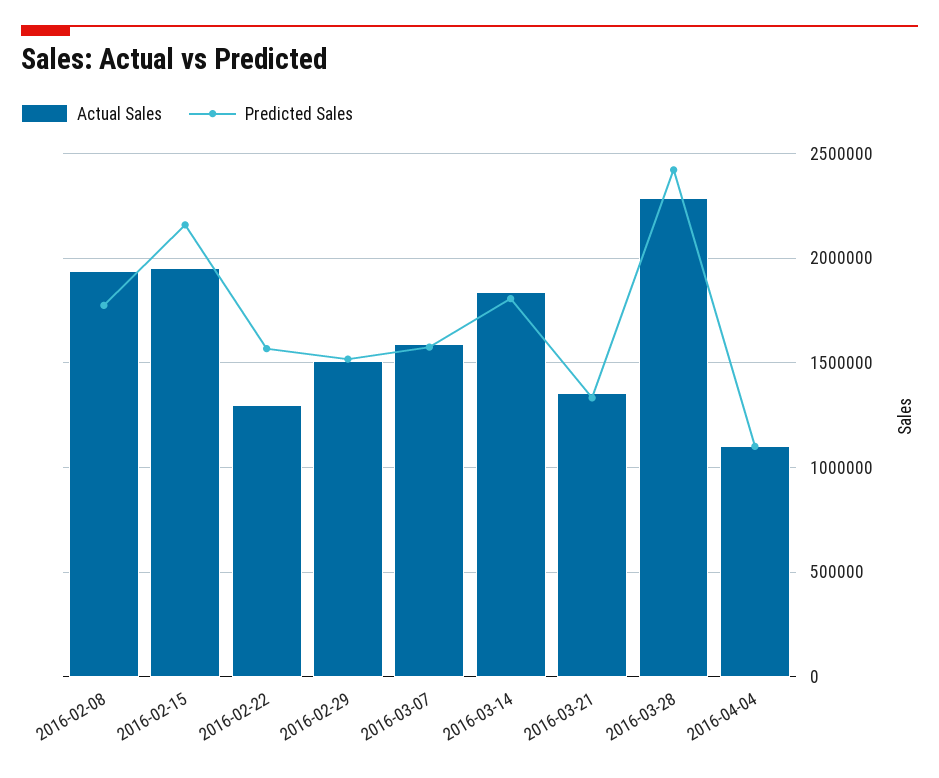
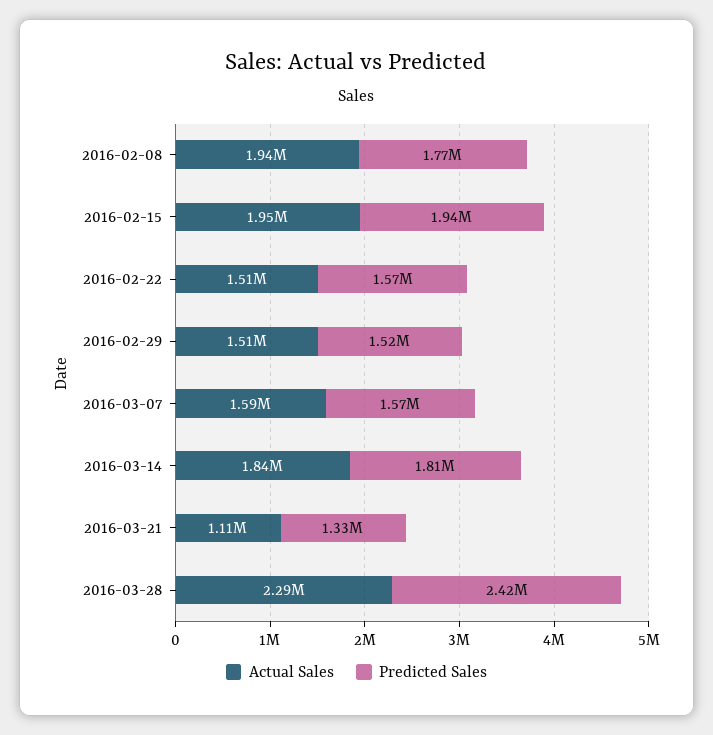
  {
    "Actual Sales": {
      "2016-02-08": 1940000,
      "2016-02-15": 1950000,
-     "2016-02-22": 1300000,
+     "2016-02-22": 1510000,
      "2016-02-29": 1510000,
      "2016-03-07": 1590000,
      "2016-03-14": 1840000,
-     "2016-03-21": 1350000,
+     "2016-03-21": 1110000,
-     "2016-03-28": 2290000,
+     "2016-03-28": 2290000
-     "2016-04-04": 1100000
    },
    "Predicted Sales": {
      "2016-02-08": 1770000,
-     "2016-02-15": 2150000,
+     "2016-02-15": 1940000,
      "2016-02-22": 1570000,
      "2016-02-29": 1520000,
      "2016-03-07": 1570000,
      "2016-03-14": 1810000,
      "2016-03-21": 1330000,
-     "2016-03-28": 2420000,
+     "2016-03-28": 2420000
-     "2016-04-04": 1100000
    }
  }

